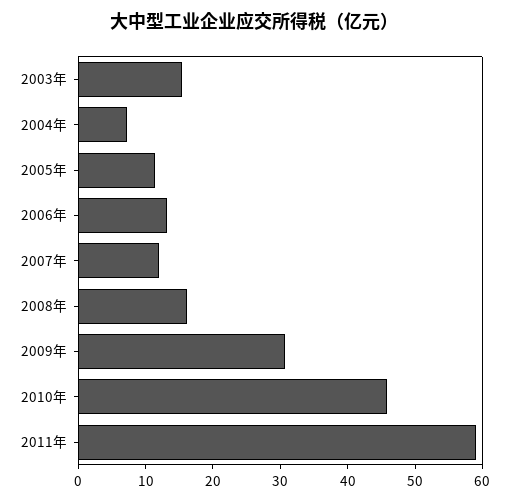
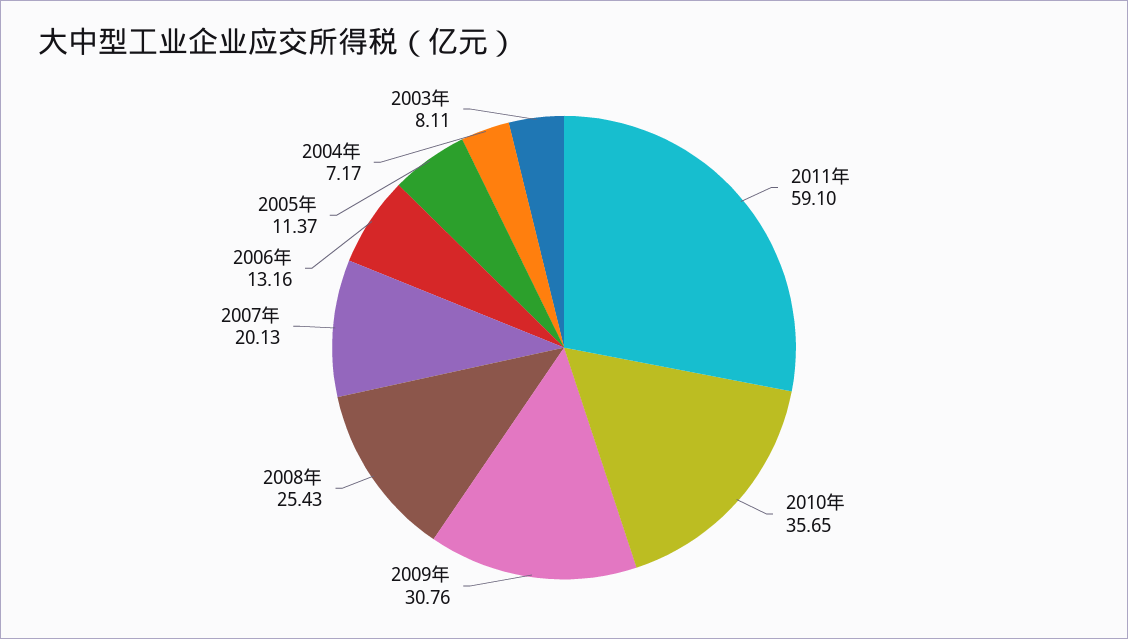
  {
-   "2003年": 16,
+   "2003年": 8.11,
    "2004年": 7.17,
    "2005年": 11.37,
    "2006年": 13.16,
-   "2007年": 12,
+   "2007年": 20.13,
-   "2008年": 16,
+   "2008年": 25.43,
    "2009年": 30.76,
-   "2010年": 46,
+   "2010年": 35.65,
    "2011年": 59.1
  }

